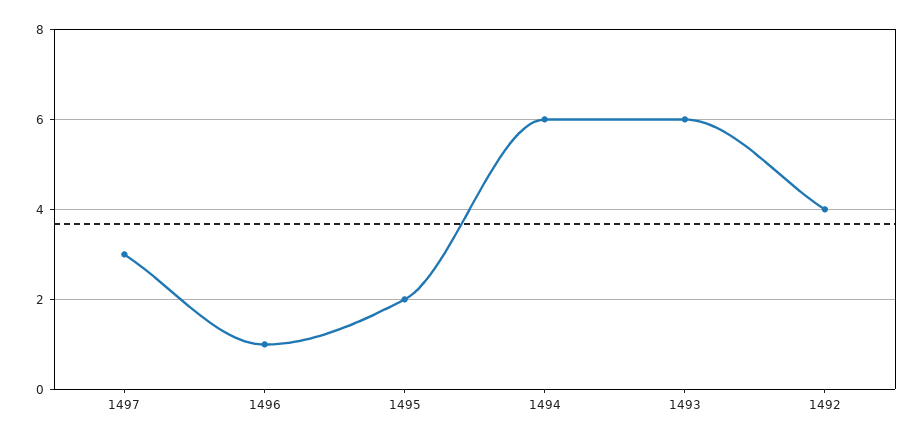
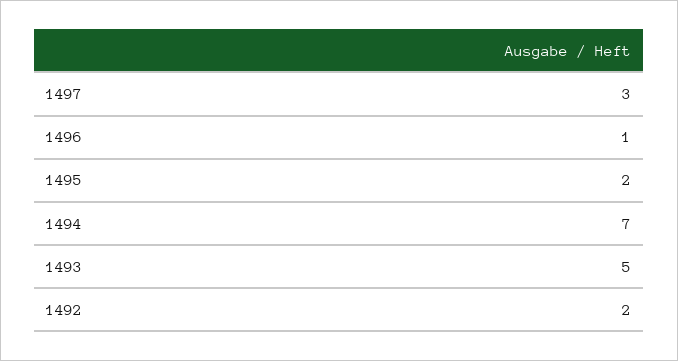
  {
    "1497": 3,
    "1496": 1,
    "1495": 2,
-   "1494": 6,
+   "1494": 7,
-   "1493": 6,
+   "1493": 5,
-   "1492": 4
+   "1492": 2
  }

